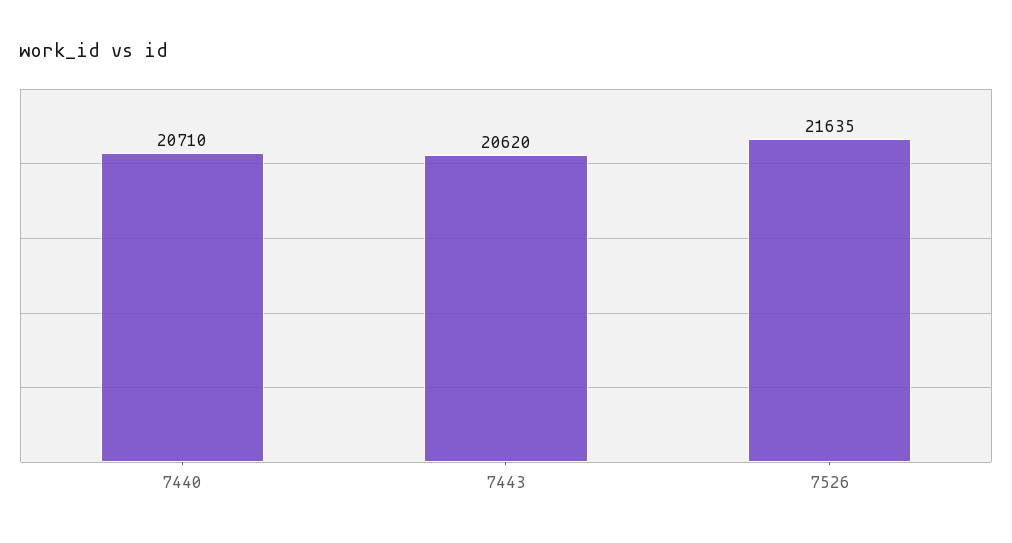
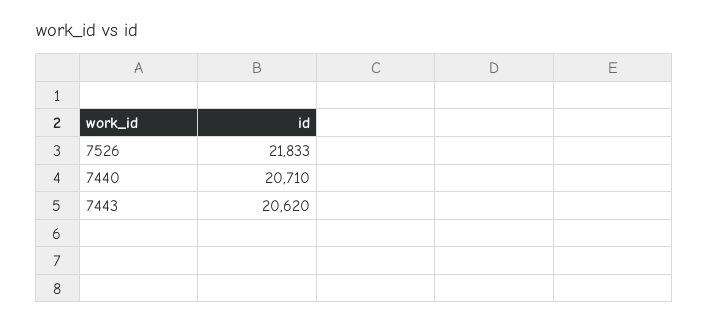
  {
    "7440": 20710,
    "7443": 20620,
-   "7526": 21635
+   "7526": 21833
  }

